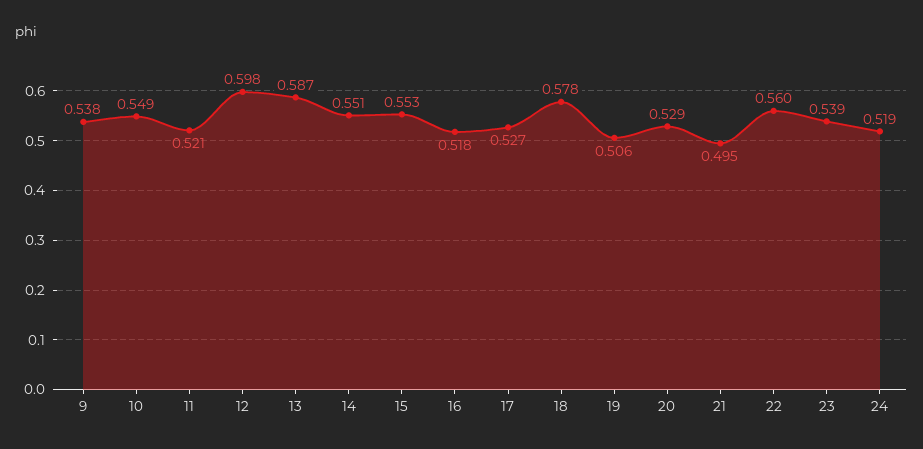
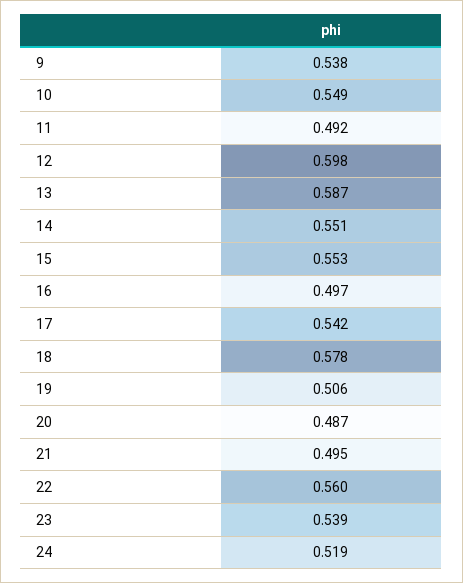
  {
    "9": 0.538,
    "10": 0.549,
-   "11": 0.521,
+   "11": 0.492,
    "12": 0.598,
    "13": 0.587,
    "14": 0.551,
    "15": 0.553,
-   "16": 0.518,
+   "16": 0.497,
-   "17": 0.527,
+   "17": 0.542,
    "18": 0.578,
    "19": 0.506,
-   "20": 0.529,
+   "20": 0.487,
    "21": 0.495,
    "22": 0.56,
    "23": 0.539,
    "24": 0.519
  }

